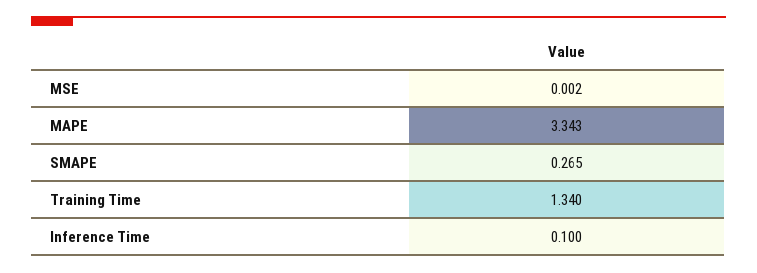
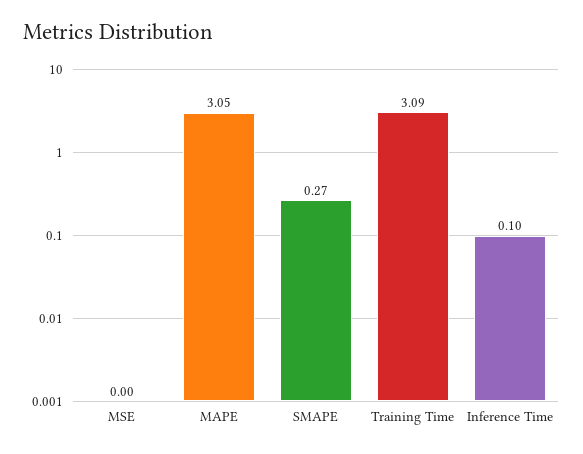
  {
    "MSE": 0.002,
-   "MAPE": 3.343,
+   "MAPE": 3.05,
    "SMAPE": 0.265,
-   "Training Time": 1.34,
+   "Training Time": 3.09,
    "Inference Time": 0.1
  }

